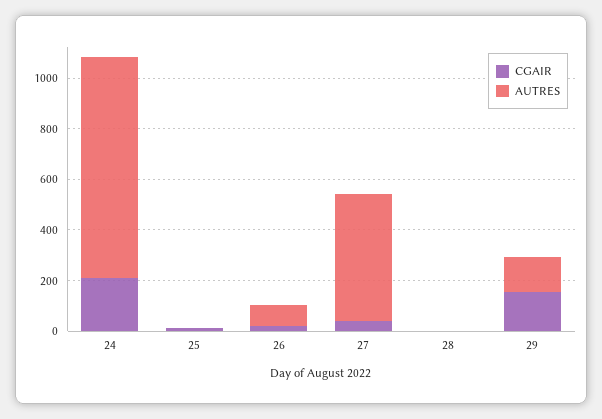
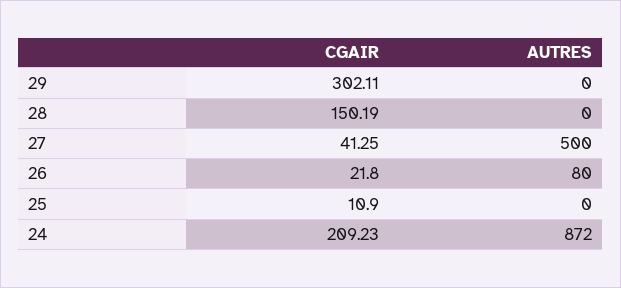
  {
    "CGAIR": {
      "24": 209.23,
      "25": 10.9,
      "26": 21.8,
      "27": 41.25,
-     "28": 0,
+     "28": 150.19,
-     "29": 150
+     "29": 302.11
    },
    "AUTRES": {
      "24": 872,
      "25": 0,
      "26": 80,
      "27": 500,
      "28": 0,
-     "29": 150
+     "29": 0
    }
  }

